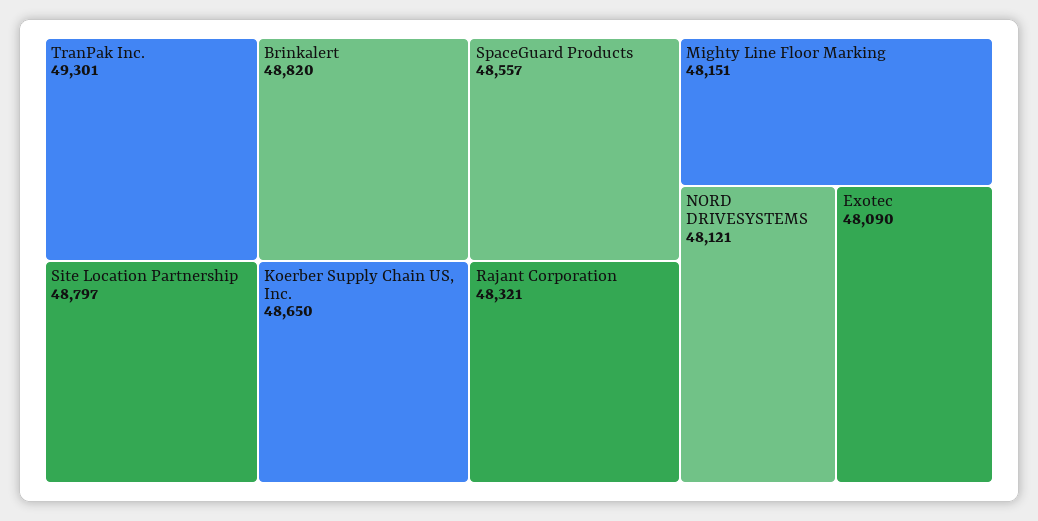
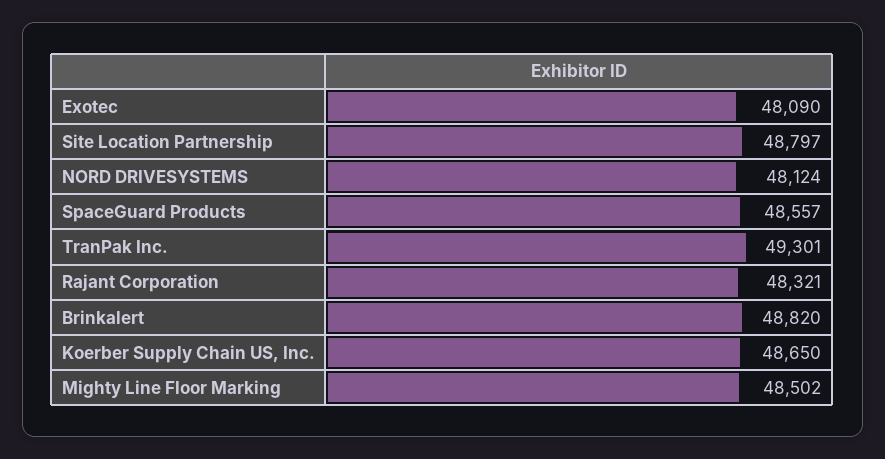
  {
    "TranPak Inc.": 49301,
    "Brinkalert": 48820,
    "Site Location Partnership": 48797,
    "Koerber Supply Chain US, Inc.": 48650,
    "SpaceGuard Products": 48557,
    "Rajant Corporation": 48321,
-   "Mighty Line Floor Marking": 48151,
+   "Mighty Line Floor Marking": 48502,
-   "NORD DRIVESYSTEMS": 48121,
+   "NORD DRIVESYSTEMS": 48124,
    "Exotec": 48090
  }

